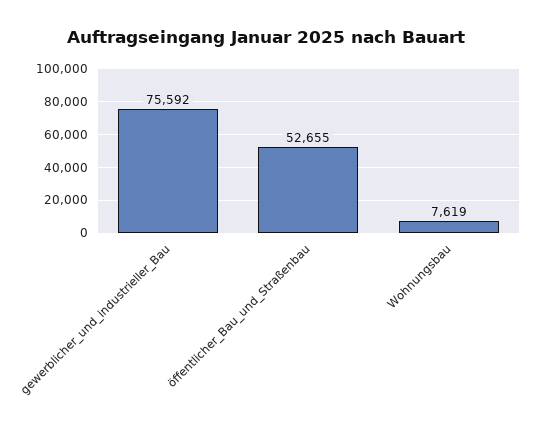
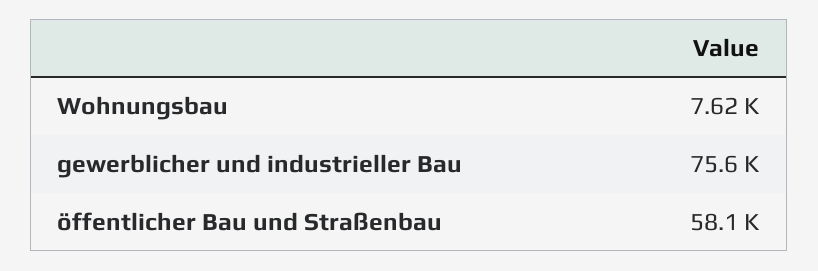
  {
    "gewerblicher_und_industrieller_Bau": 75592,
-   "öffentlicher_Bau_und_Straßenbau": 52655,
+   "öffentlicher_Bau_und_Straßenbau": 58100,
    "Wohnungsbau": 7619
  }

